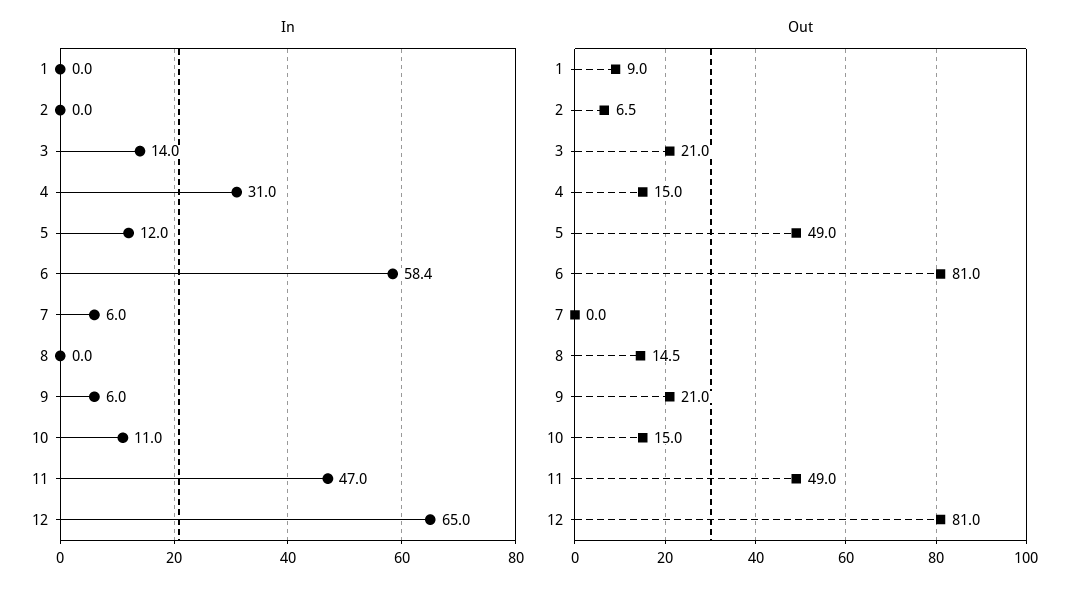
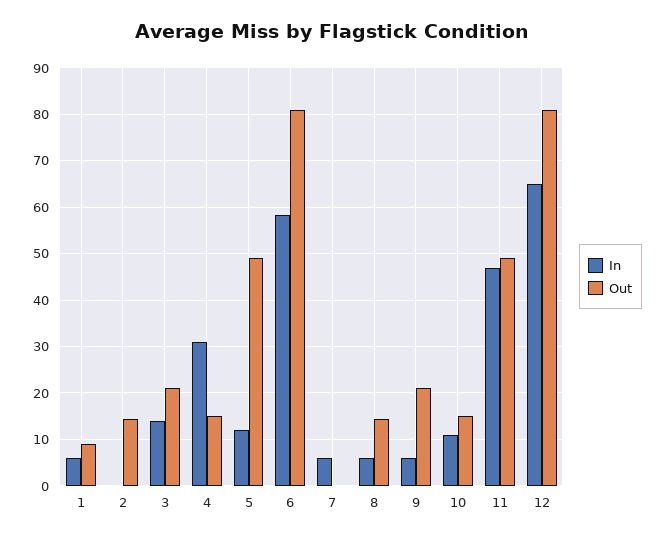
  {
    "In": {
-     "1": 0,
+     "1": 6,
      "2": 0,
      "3": 14,
      "4": 31,
      "5": 12,
      "6": 58.4,
      "7": 6,
-     "8": 0,
+     "8": 6,
      "9": 6,
      "10": 11,
      "11": 47,
      "12": 65
    },
    "Out": {
      "1": 9,
-     "2": 6.5,
+     "2": 14,
      "3": 21,
      "4": 15,
      "5": 49,
      "6": 81,
      "7": 0,
      "8": 14.5,
      "9": 21,
      "10": 15,
      "11": 49,
      "12": 81
    }
  }

